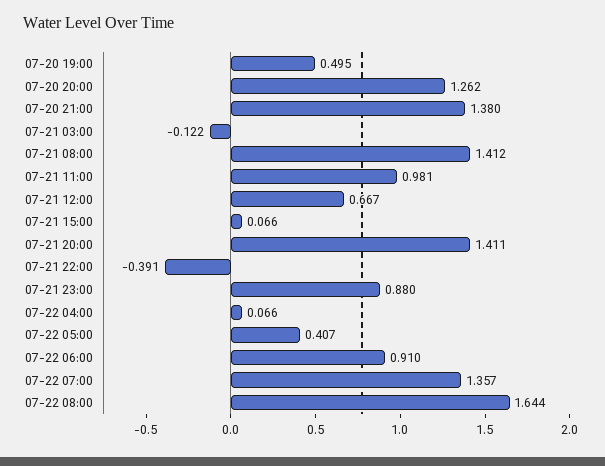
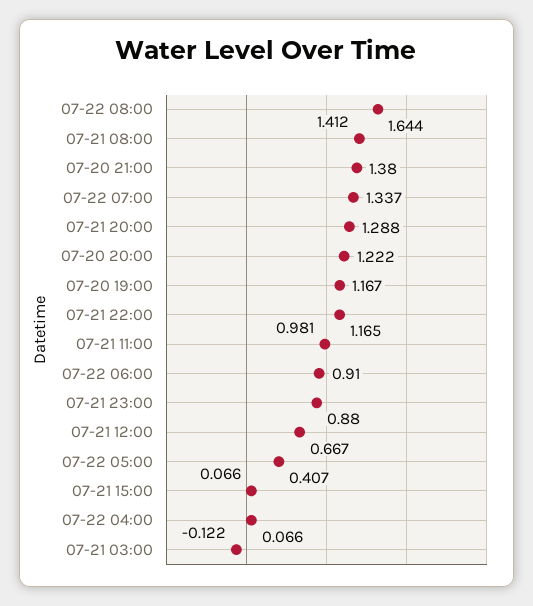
  {
-   "07-20 19:00": 0.495,
+   "07-20 19:00": 1.167,
-   "07-20 20:00": 1.262,
+   "07-20 20:00": 1.222,
    "07-20 21:00": 1.38,
    "07-21 03:00": -0.122,
    "07-21 08:00": 1.412,
    "07-21 11:00": 0.981,
    "07-21 12:00": 0.667,
    "07-21 15:00": 0.066,
-   "07-21 20:00": 1.411,
+   "07-21 20:00": 1.288,
-   "07-21 22:00": -0.391,
+   "07-21 22:00": 1.165,
    "07-21 23:00": 0.88,
    "07-22 04:00": 0.066,
    "07-22 05:00": 0.407,
    "07-22 06:00": 0.91,
-   "07-22 07:00": 1.357,
+   "07-22 07:00": 1.337,
    "07-22 08:00": 1.644
  }

